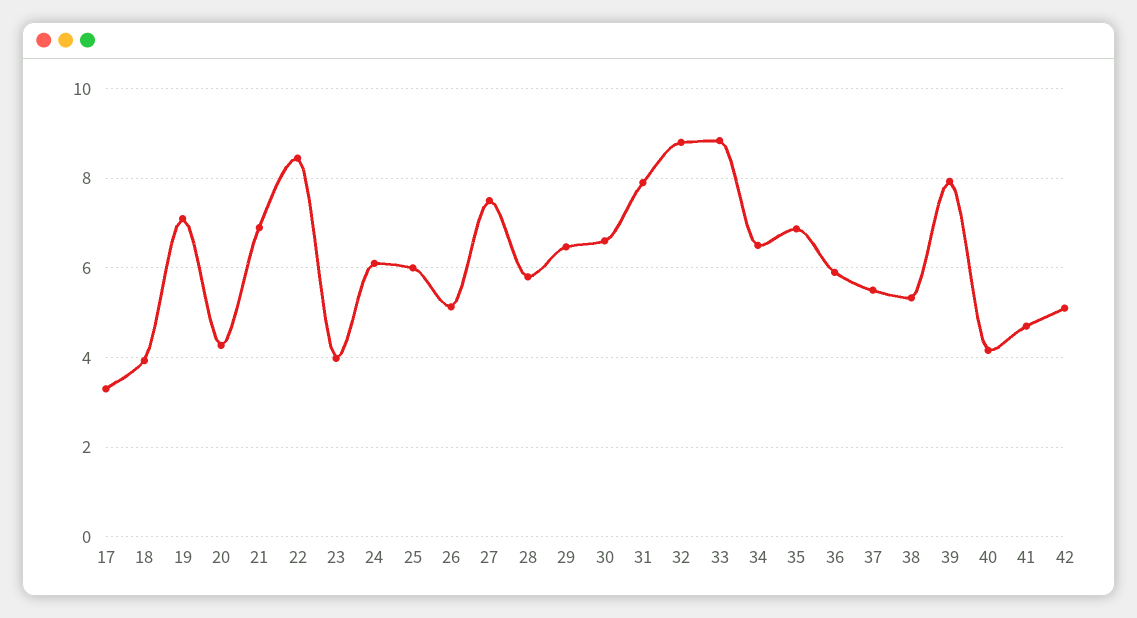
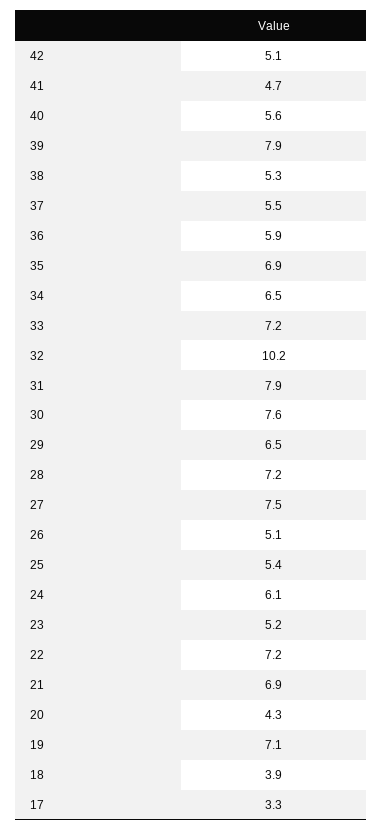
  {
    "17": 3.3,
    "18": 3.9,
    "19": 7.1,
    "20": 4.3,
    "21": 6.9,
-   "22": 8.4,
+   "22": 7.2,
-   "23": 4,
+   "23": 5.2,
    "24": 6.1,
-   "25": 6,
+   "25": 5.4,
    "26": 5.1,
    "27": 7.5,
-   "28": 5.8,
+   "28": 7.2,
    "29": 6.5,
-   "30": 6.6,
+   "30": 7.6,
    "31": 7.9,
-   "32": 8.8,
+   "32": 10.2,
-   "33": 8.8,
+   "33": 7.2,
    "34": 6.5,
    "35": 6.9,
    "36": 5.9,
    "37": 5.5,
    "38": 5.3,
    "39": 7.9,
-   "40": 4.2,
+   "40": 5.6,
    "41": 4.7,
    "42": 5.1
  }

